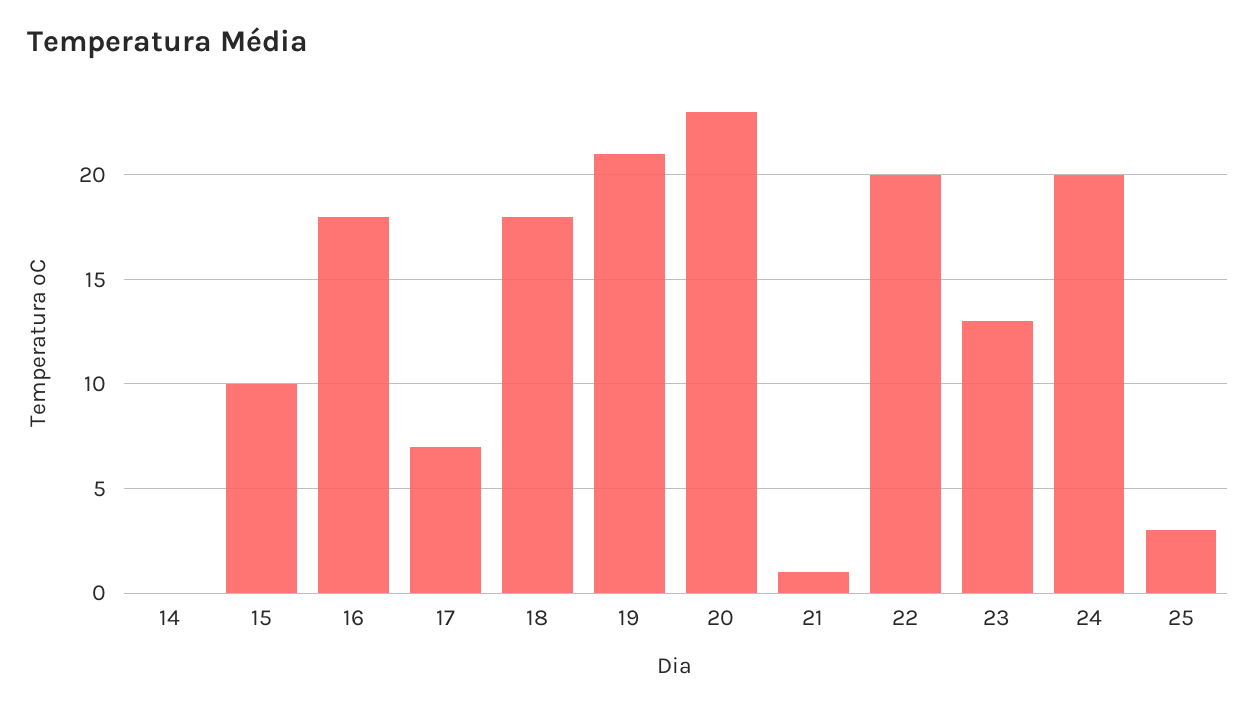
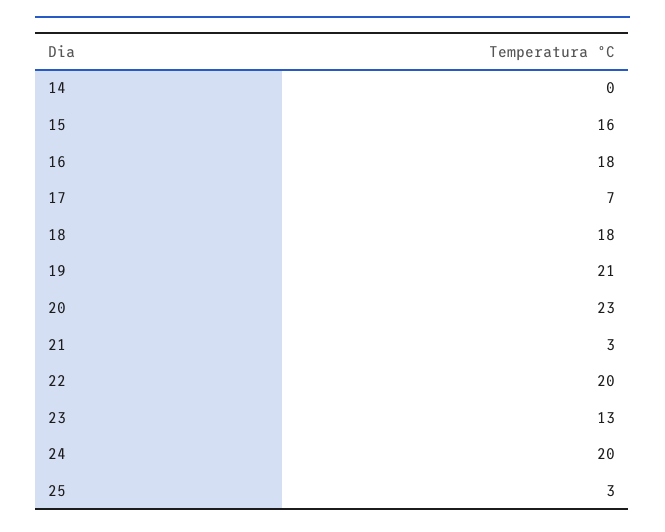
  {
    "14": 0,
-   "15": 10,
+   "15": 16,
    "16": 18,
    "17": 7,
    "18": 18,
    "19": 21,
    "20": 23,
-   "21": 1,
+   "21": 3,
    "22": 20,
    "23": 13,
    "24": 20,
    "25": 3
  }

